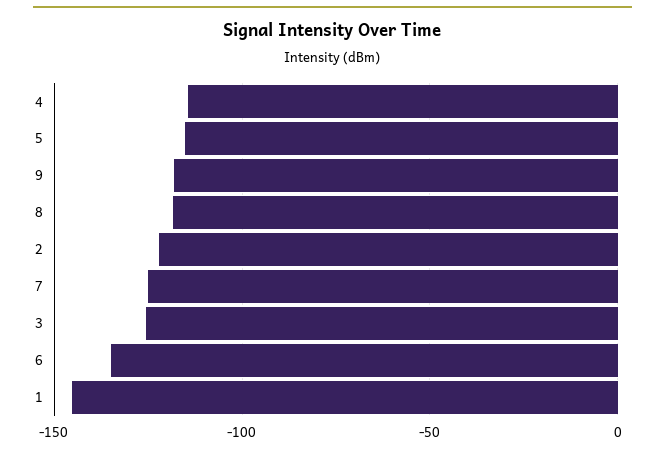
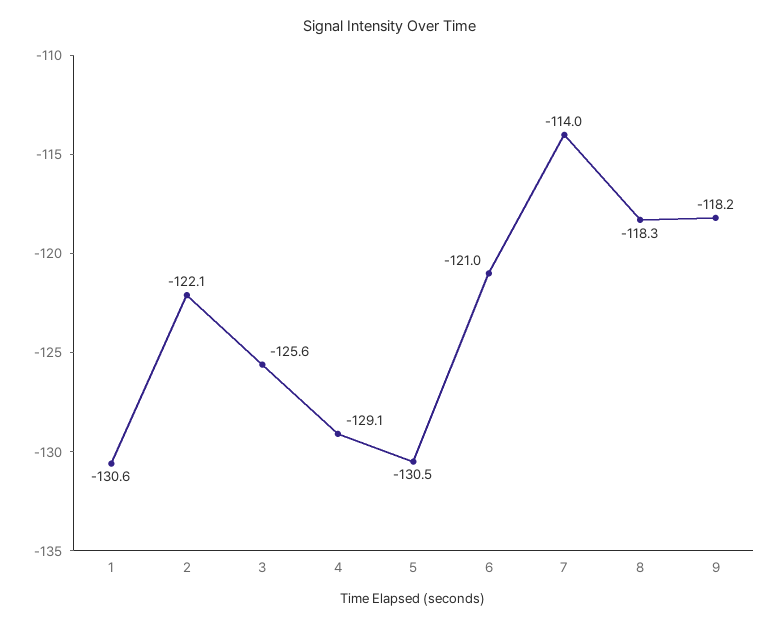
  {
-   "4": -115,
+   "4": -129.1,
-   "5": -115,
+   "5": -130.5,
    "9": -118.2,
    "8": -118.3,
    "2": -122.1,
-   "7": -125,
+   "7": -114,
    "3": -125.6,
-   "6": -135,
+   "6": -121,
-   "1": -145
+   "1": -130.6
  }

